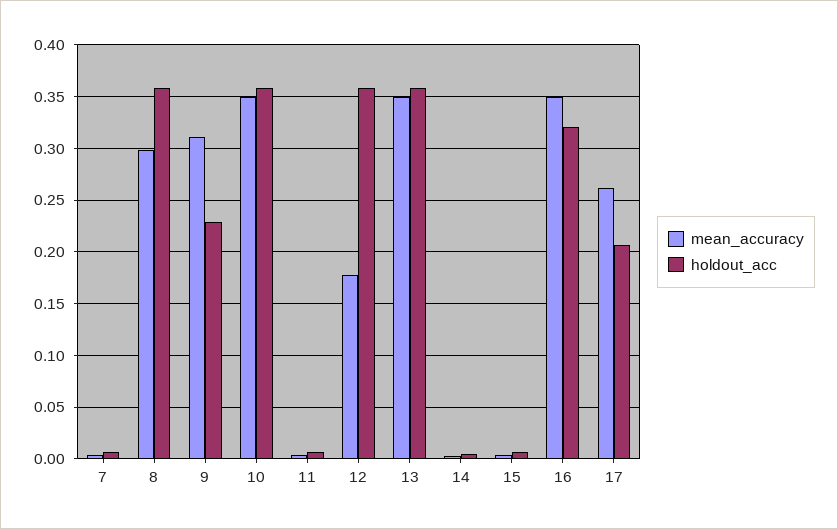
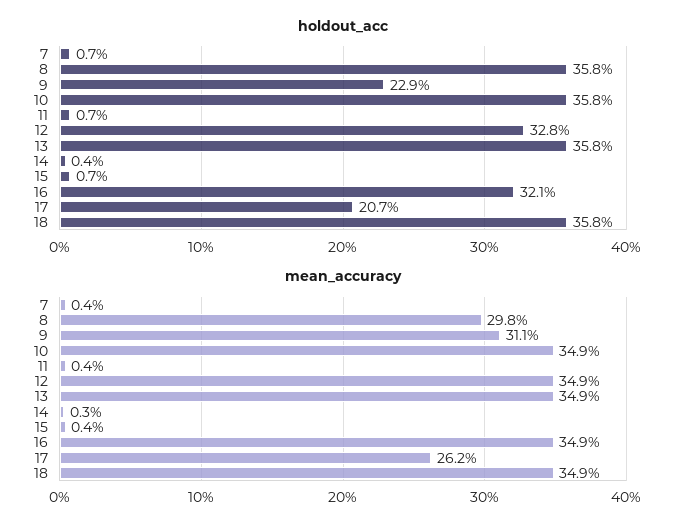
  {
    "mean_accuracy": {
      "7": 0.004,
      "8": 0.298,
      "9": 0.311,
      "10": 0.349,
      "11": 0.004,
-     "12": 0.18,
+     "12": 0.349,
      "13": 0.349,
      "14": 0.003,
      "15": 0.004,
      "16": 0.349,
-     "17": 0.262
+     "17": 0.262,
+     "18": 0.349
    },
    "holdout_acc": {
      "7": 0.007,
      "8": 0.358,
      "9": 0.229,
      "10": 0.358,
      "11": 0.007,
-     "12": 0.36,
+     "12": 0.328,
      "13": 0.358,
      "14": 0.004,
      "15": 0.007,
      "16": 0.321,
-     "17": 0.207
+     "17": 0.207,
+     "18": 0.358
    }
  }

